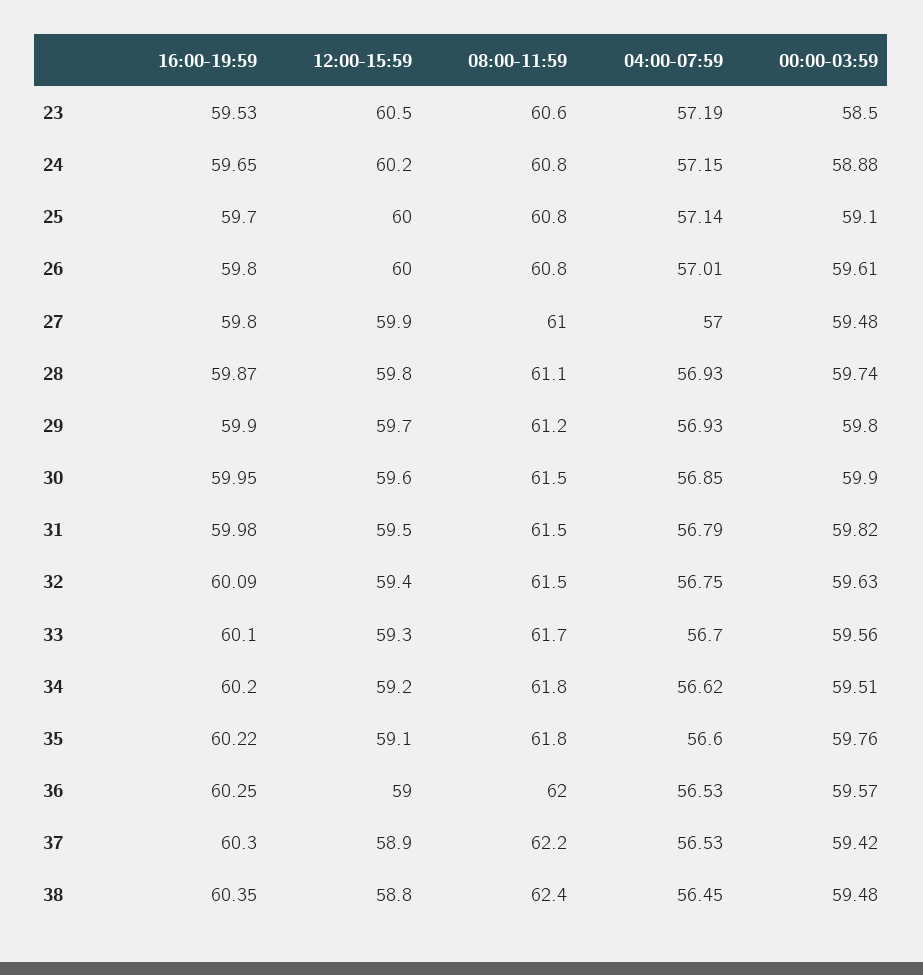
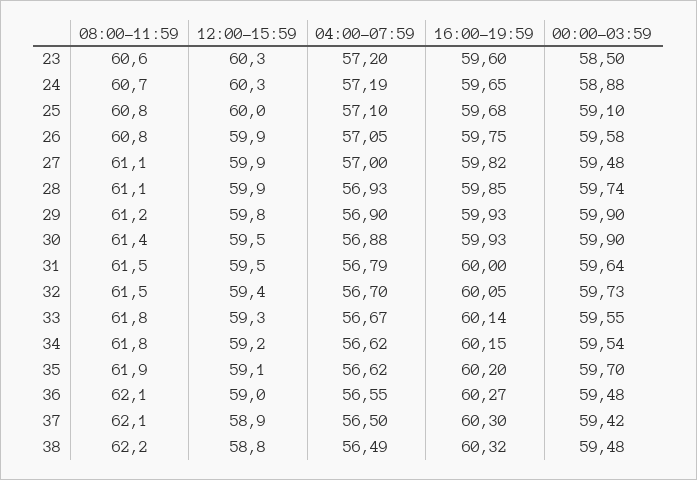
  {
    "16:00-19:59": {
-     "23": 59.53,
+     "23": 59.6,
      "24": 59.65,
-     "25": 59.7,
+     "25": 59.68,
-     "26": 59.8,
+     "26": 59.75,
-     "27": 59.8,
+     "27": 59.82,
-     "28": 59.87,
+     "28": 59.85,
-     "29": 59.9,
+     "29": 59.93,
-     "30": 59.95,
+     "30": 59.93,
-     "31": 59.98,
+     "31": 60,
-     "32": 60.09,
+     "32": 60.05,
-     "33": 60.1,
+     "33": 60.14,
-     "34": 60.2,
+     "34": 60.15,
-     "35": 60.22,
+     "35": 60.2,
-     "36": 60.25,
+     "36": 60.27,
      "37": 60.3,
-     "38": 60.35
+     "38": 60.32
    },
    "12:00-15:59": {
-     "23": 60.5,
+     "23": 60.3,
-     "24": 60.2,
+     "24": 60.3,
      "25": 60,
-     "26": 60,
+     "26": 59.9,
      "27": 59.9,
-     "28": 59.8,
+     "28": 59.9,
-     "29": 59.7,
+     "29": 59.8,
-     "30": 59.6,
+     "30": 59.5,
      "31": 59.5,
      "32": 59.4,
      "33": 59.3,
      "34": 59.2,
      "35": 59.1,
      "36": 59,
      "37": 58.9,
      "38": 58.8
    },
    "08:00-11:59": {
      "23": 60.6,
-     "24": 60.8,
+     "24": 60.7,
      "25": 60.8,
      "26": 60.8,
-     "27": 61,
+     "27": 61.1,
      "28": 61.1,
      "29": 61.2,
-     "30": 61.5,
+     "30": 61.4,
      "31": 61.5,
      "32": 61.5,
-     "33": 61.7,
+     "33": 61.8,
      "34": 61.8,
-     "35": 61.8,
+     "35": 61.9,
-     "36": 62,
+     "36": 62.1,
-     "37": 62.2,
+     "37": 62.1,
-     "38": 62.4
+     "38": 62.2
    },
    "04:00-07:59": {
-     "23": 57.19,
+     "23": 57.2,
-     "24": 57.15,
+     "24": 57.19,
-     "25": 57.14,
+     "25": 57.1,
-     "26": 57.01,
+     "26": 57.05,
      "27": 57,
      "28": 56.93,
-     "29": 56.93,
+     "29": 56.9,
-     "30": 56.85,
+     "30": 56.88,
      "31": 56.79,
-     "32": 56.75,
+     "32": 56.7,
-     "33": 56.7,
+     "33": 56.67,
      "34": 56.62,
-     "35": 56.6,
+     "35": 56.62,
-     "36": 56.53,
+     "36": 56.55,
-     "37": 56.53,
+     "37": 56.5,
-     "38": 56.45
+     "38": 56.49
    },
    "00:00-03:59": {
      "23": 58.5,
      "24": 58.88,
      "25": 59.1,
-     "26": 59.61,
+     "26": 59.58,
      "27": 59.48,
      "28": 59.74,
-     "29": 59.8,
+     "29": 59.9,
      "30": 59.9,
-     "31": 59.82,
+     "31": 59.64,
-     "32": 59.63,
+     "32": 59.73,
-     "33": 59.56,
+     "33": 59.55,
-     "34": 59.51,
+     "34": 59.54,
-     "35": 59.76,
+     "35": 59.7,
-     "36": 59.57,
+     "36": 59.48,
      "37": 59.42,
      "38": 59.48
    }
  }

